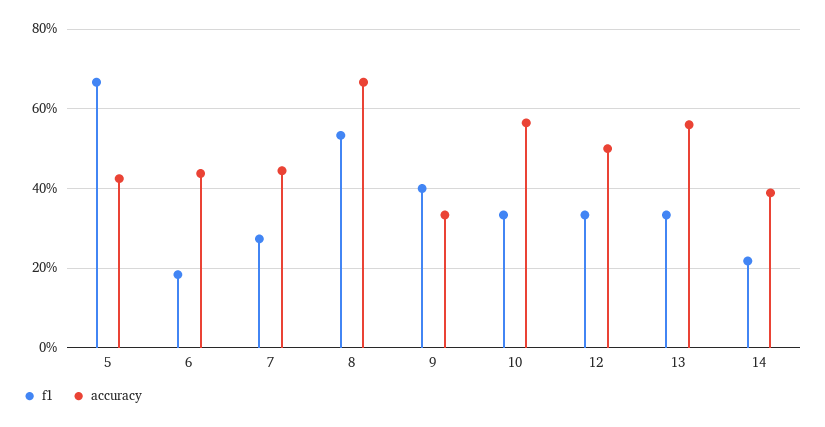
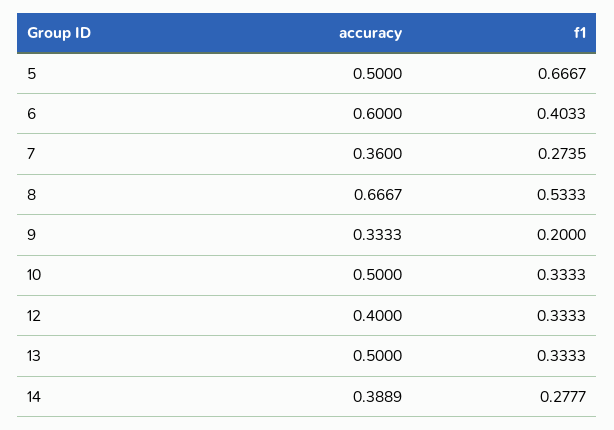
  {
    "f1": {
      "5": 0.6667,
-     "6": 0.18,
+     "6": 0.4033,
      "7": 0.2735,
      "8": 0.5333,
-     "9": 0.4,
+     "9": 0.2,
      "10": 0.3333,
      "12": 0.3333,
      "13": 0.3333,
-     "14": 0.22
+     "14": 0.2777
    },
    "accuracy": {
-     "5": 0.42,
+     "5": 0.5,
-     "6": 0.44,
+     "6": 0.6,
-     "7": 0.44,
+     "7": 0.36,
      "8": 0.6667,
      "9": 0.3333,
-     "10": 0.56,
+     "10": 0.5,
-     "12": 0.5,
+     "12": 0.4,
-     "13": 0.56,
+     "13": 0.5,
      "14": 0.3889
    }
  }

